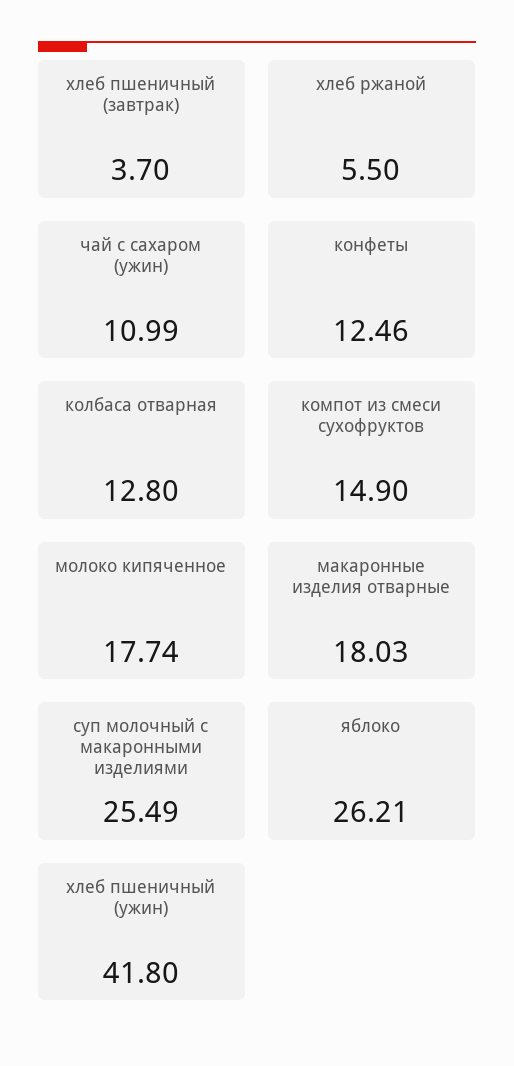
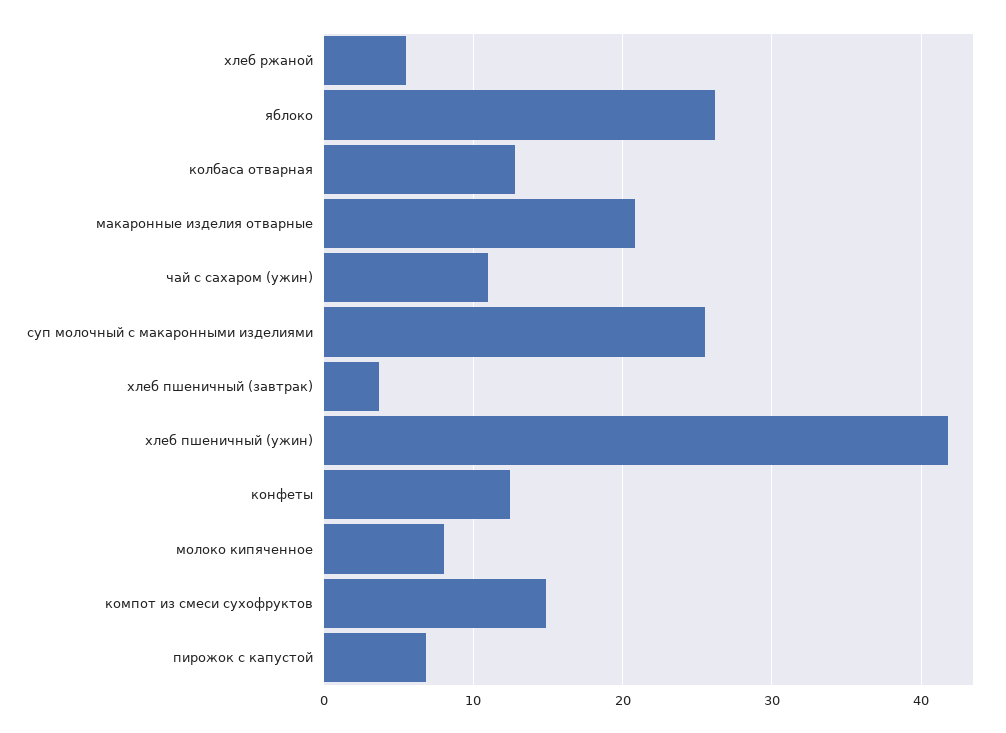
  {
    "хлеб пшеничный (завтрак)": 3.7,
    "хлеб ржаной": 5.5,
    "чай с сахаром (ужин)": 10.99,
    "конфеты": 12.46,
    "колбаса отварная": 12.8,
    "компот из смеси сухофруктов": 14.9,
-   "молоко кипяченное": 17.74,
+   "молоко кипяченное": 8,
-   "макаронные изделия отварные": 18.03,
+   "макаронные изделия отварные": 21,
    "суп молочный с макаронными изделиями": 25.49,
    "яблоко": 26.21,
-   "хлеб пшеничный (ужин)": 41.8
+   "хлеб пшеничный (ужин)": 41.8,
+   "пирожок с капустой": 7
  }

